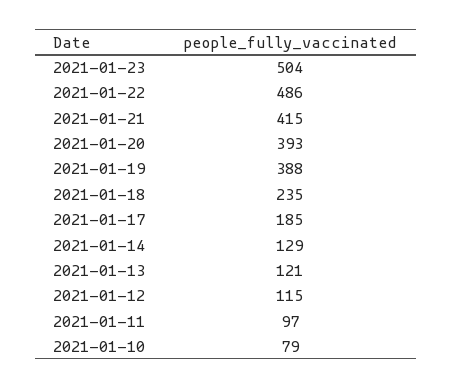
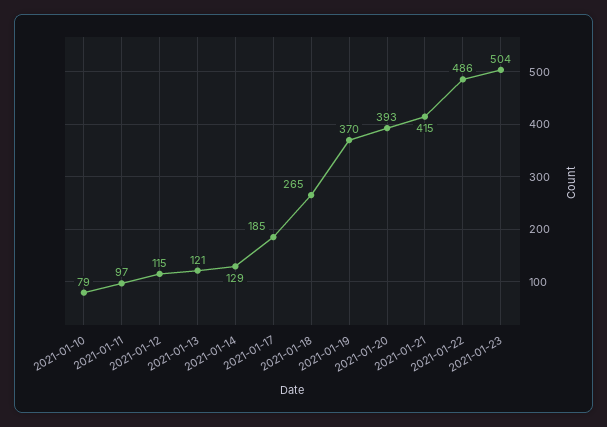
  {
    "2021-01-23": 504,
    "2021-01-22": 486,
    "2021-01-21": 415,
    "2021-01-20": 393,
-   "2021-01-19": 388,
+   "2021-01-19": 370,
-   "2021-01-18": 235,
+   "2021-01-18": 265,
    "2021-01-17": 185,
    "2021-01-14": 129,
    "2021-01-13": 121,
    "2021-01-12": 115,
    "2021-01-11": 97,
    "2021-01-10": 79
  }

